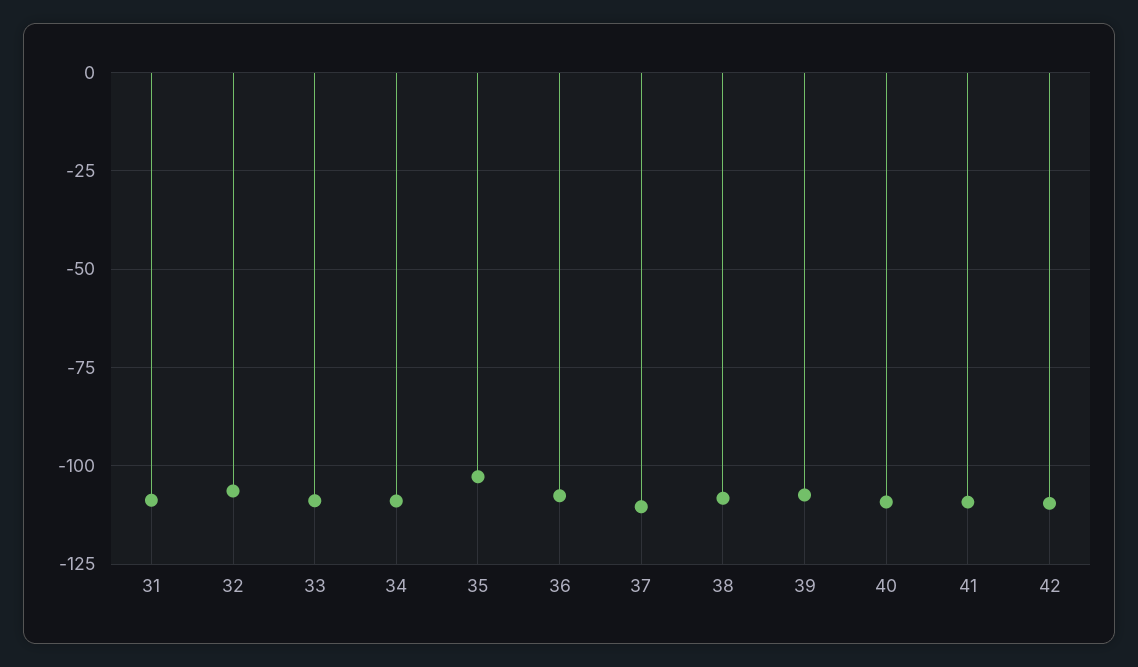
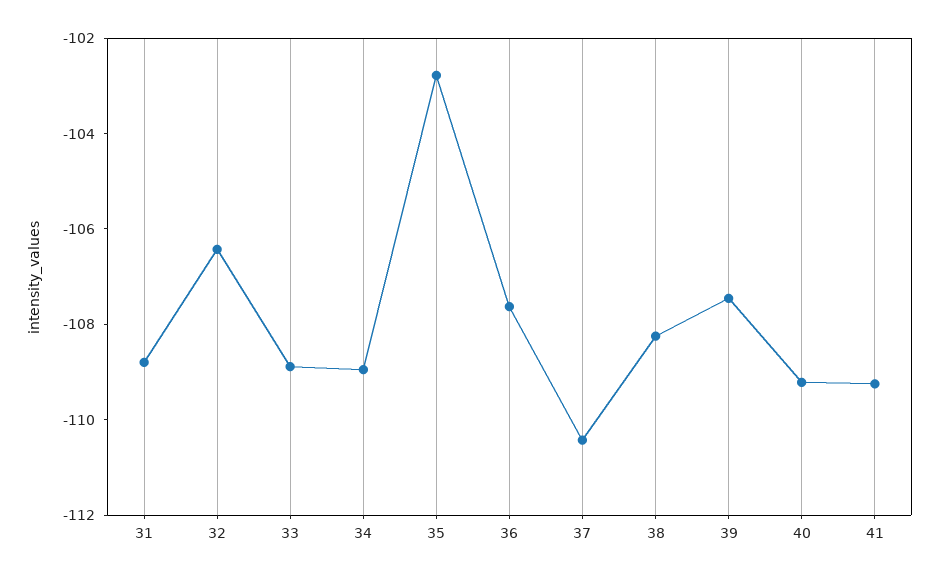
  {
    "31": -109,
    "32": -106.5,
    "33": -109,
    "34": -109,
    "35": -103,
    "36": -107.5,
    "37": -110.5,
    "38": -108.5,
    "39": -107.5,
    "40": -109,
-   "41": -109.5,
+   "41": -109.5
-   "42": -110
  }

